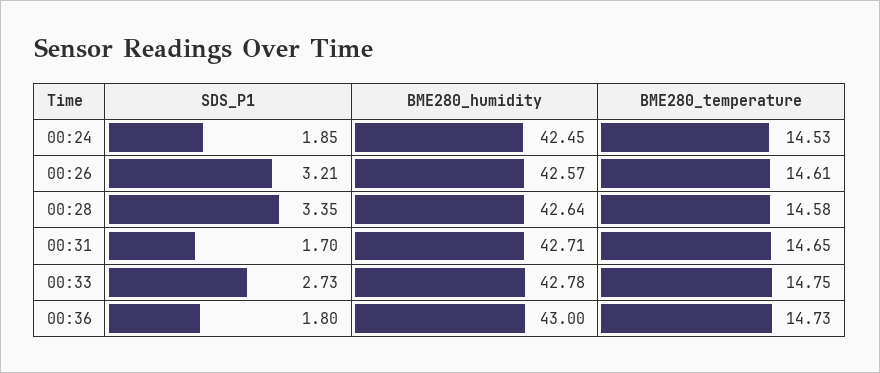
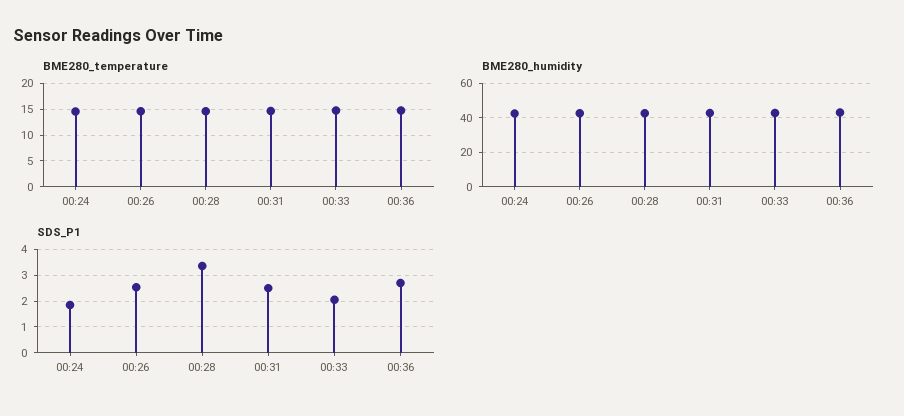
  {
    "SDS_P1": {
      "00:24": 1.85,
-     "00:26": 3.21,
+     "00:26": 2.5,
      "00:28": 3.35,
-     "00:31": 1.7,
+     "00:31": 2.5,
-     "00:33": 2.73,
+     "00:33": 2,
-     "00:36": 1.8
+     "00:36": 2.75
    },
    "BME280_humidity": {
      "00:24": 42.45,
      "00:26": 42.57,
      "00:28": 42.64,
      "00:31": 42.71,
      "00:33": 42.78,
      "00:36": 43
    },
    "BME280_temperature": {
      "00:24": 14.53,
      "00:26": 14.61,
      "00:28": 14.58,
      "00:31": 14.65,
      "00:33": 14.75,
      "00:36": 14.73
    }
  }

